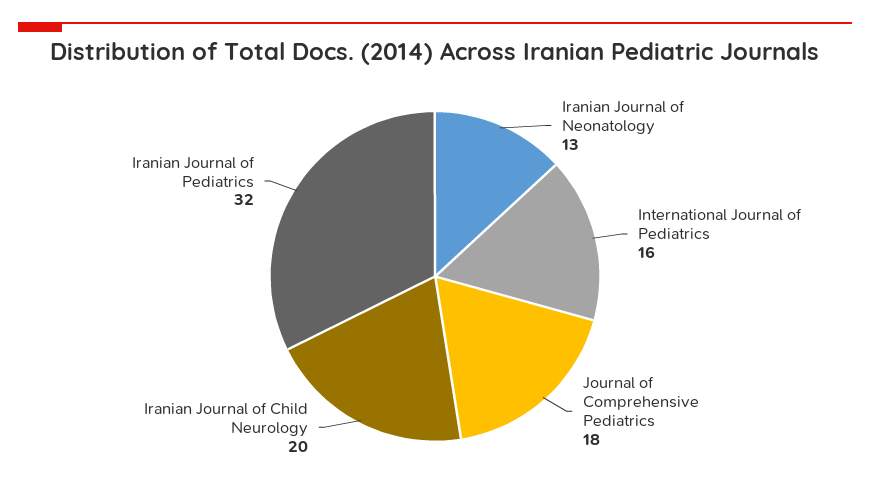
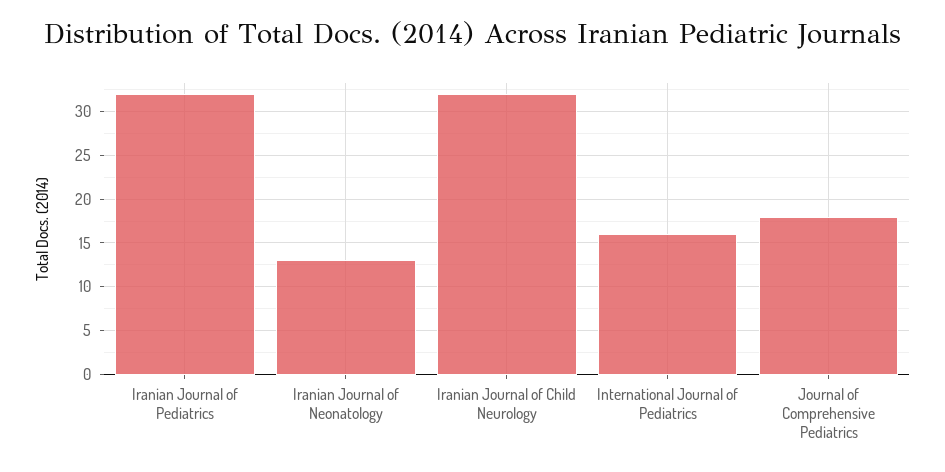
  {
    "Iranian Journal of Neonatology": 13,
    "International Journal of Pediatrics": 16,
    "Journal of Comprehensive Pediatrics": 18,
-   "Iranian Journal of Child Neurology": 20,
+   "Iranian Journal of Child Neurology": 32,
    "Iranian Journal of Pediatrics": 32
  }

